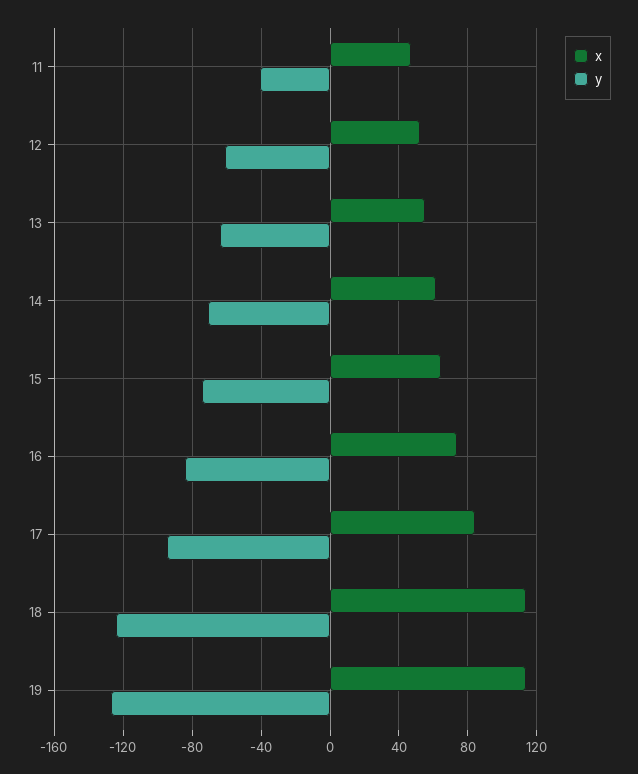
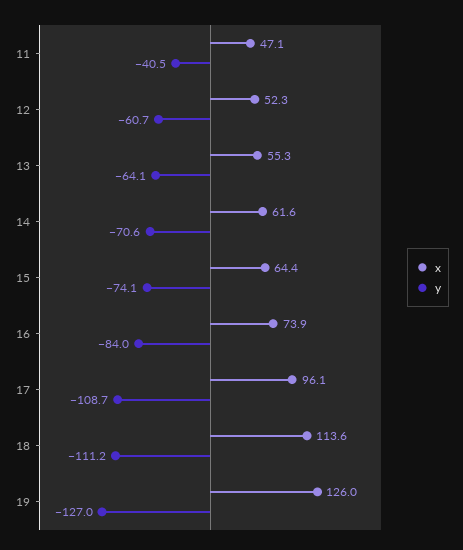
  {
    "x": {
      "11": 47.1,
      "12": 52.3,
      "13": 55.3,
      "14": 61.6,
      "15": 64.4,
      "16": 73.9,
-     "17": 85,
+     "17": 96.1,
      "18": 113.6,
-     "19": 115
+     "19": 126
    },
    "y": {
      "11": -40.5,
      "12": -60.7,
      "13": -64.1,
      "14": -70.6,
      "15": -74.1,
      "16": -84,
-     "17": -95,
+     "17": -108.7,
-     "18": -125,
+     "18": -111.2,
      "19": -127
    }
  }

